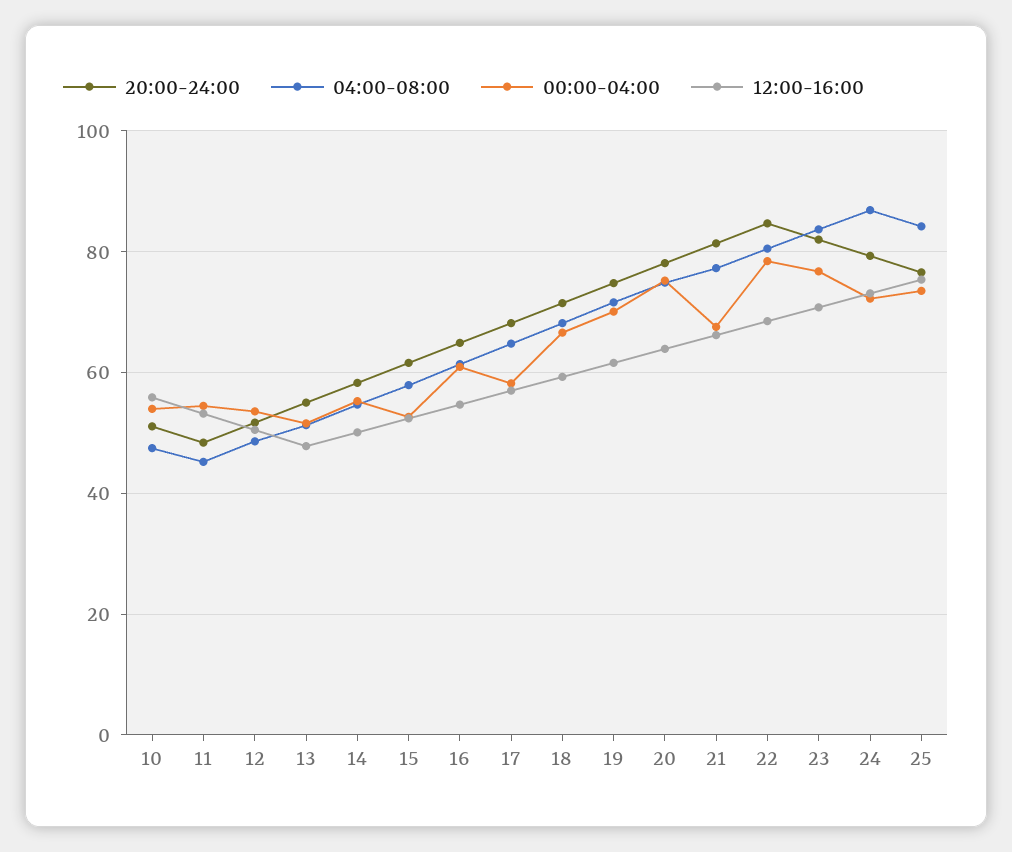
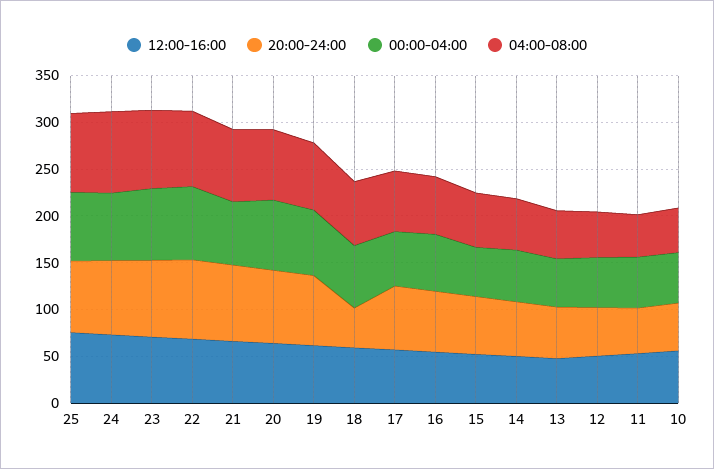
  {
    "20:00-24:00": {
      "10": 52,
      "11": 48,
      "12": 52,
      "13": 56,
      "14": 58,
      "15": 62,
      "16": 64,
      "17": 68,
-     "18": 72,
+     "18": 40,
      "19": 74,
      "20": 78,
      "21": 82,
      "22": 84,
      "23": 82,
      "24": 80,
      "25": 76
    },
    "04:00-08:00": {
      "10": 48,
      "11": 46,
      "12": 48,
      "13": 52,
      "14": 54,
      "15": 58,
      "16": 62,
      "17": 64,
      "18": 68,
      "19": 72,
      "20": 74,
      "21": 78,
      "22": 80,
      "23": 84,
      "24": 86,
      "25": 84
    },
    "00:00-04:00": {
      "10": 54,
      "11": 54,
      "12": 54,
      "13": 52,
      "14": 56,
      "15": 52,
      "16": 60,
      "17": 58,
      "18": 66,
      "19": 70,
      "20": 76,
      "21": 68,
      "22": 78,
      "23": 76,
      "24": 72,
      "25": 74
    },
    "12:00-16:00": {
      "10": 56,
      "11": 54,
      "12": 50,
      "13": 48,
      "14": 50,
      "15": 52,
      "16": 54,
      "17": 58,
      "18": 60,
      "19": 62,
      "20": 64,
      "21": 66,
      "22": 68,
      "23": 70,
      "24": 74,
      "25": 76
    }
  }

